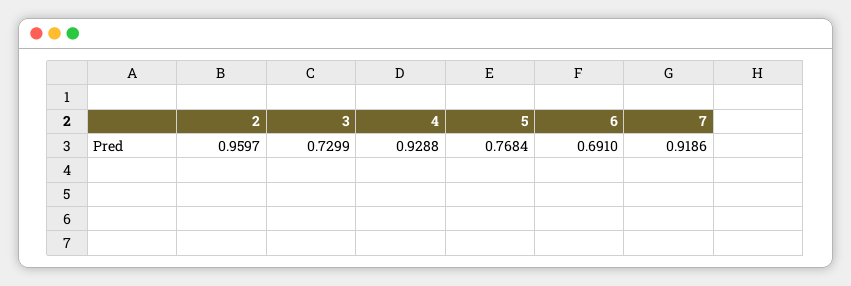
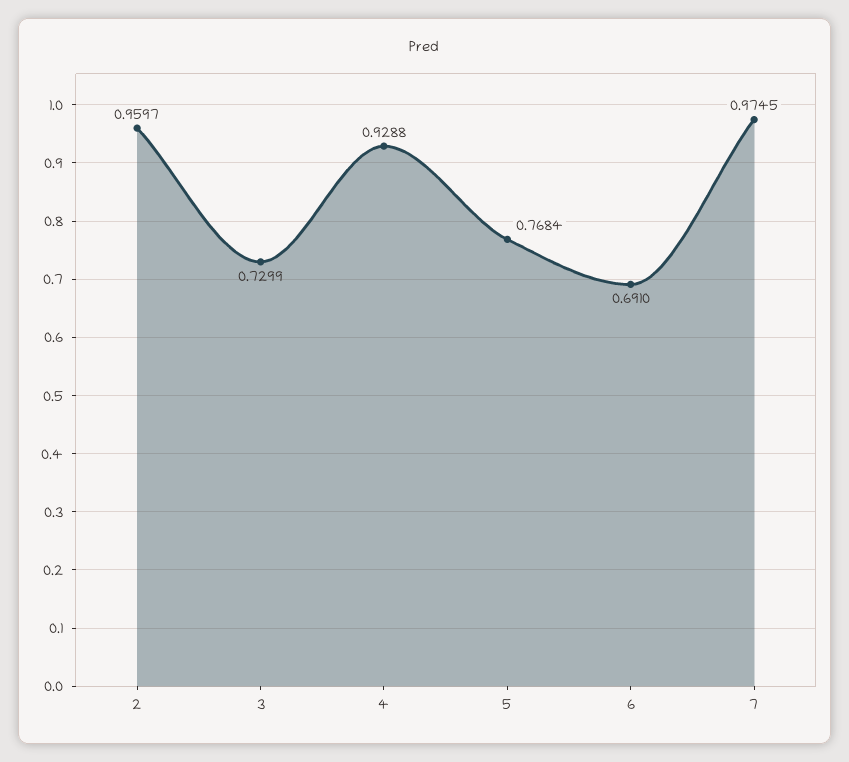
  {
    "2": 0.9597,
    "3": 0.7299,
    "4": 0.9288,
    "5": 0.7684,
    "6": 0.691,
-   "7": 0.9186
+   "7": 0.9745
  }

